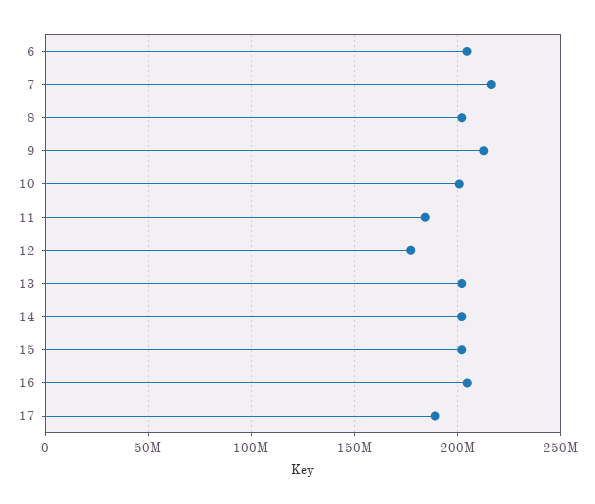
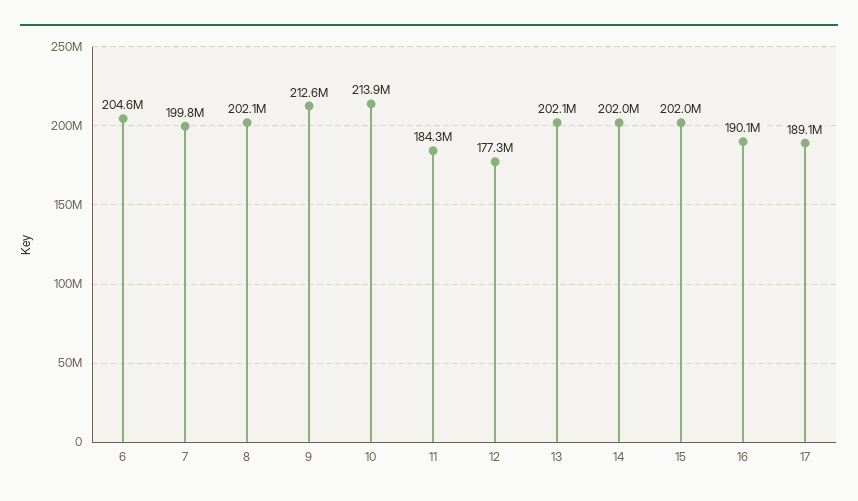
  {
    "6": 204600000,
-   "7": 215000000,
+   "7": 199800000,
    "8": 202100000,
    "9": 212600000,
-   "10": 200000000,
+   "10": 213900000,
    "11": 184300000,
    "12": 177300000,
    "13": 202100000,
    "14": 202000000,
    "15": 202000000,
-   "16": 205000000,
+   "16": 190100000,
    "17": 189100000
  }

